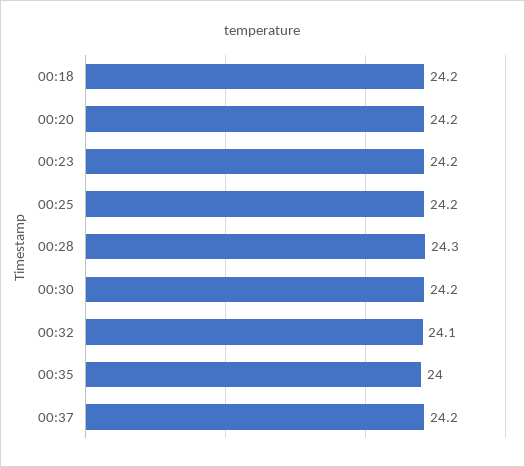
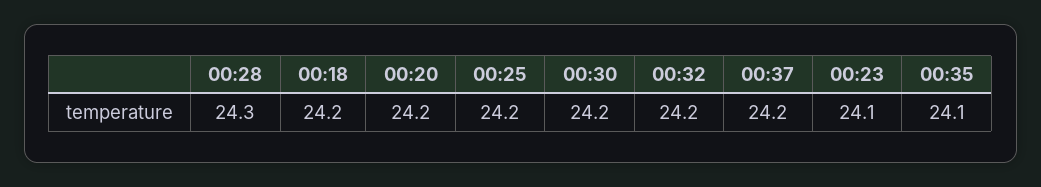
  {
    "00:18": 24.2,
    "00:20": 24.2,
-   "00:23": 24.2,
+   "00:23": 24.1,
    "00:25": 24.2,
    "00:28": 24.3,
    "00:30": 24.2,
-   "00:32": 24.1,
+   "00:32": 24.2,
-   "00:35": 24,
+   "00:35": 24.1,
    "00:37": 24.2
  }

